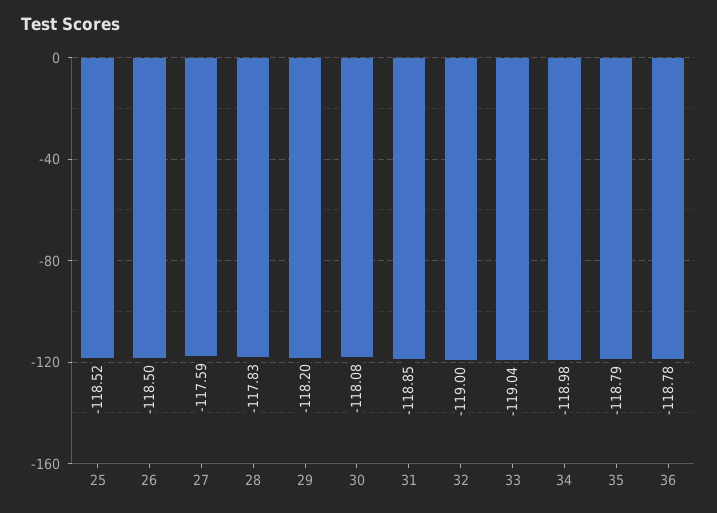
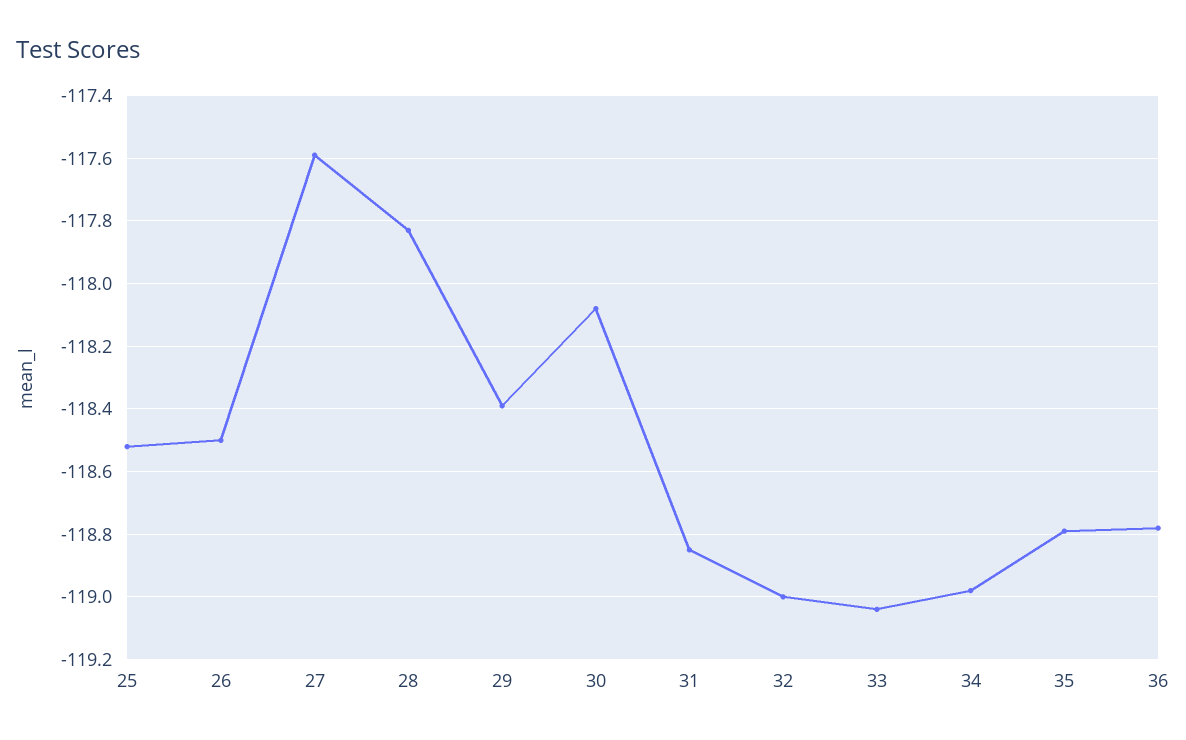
  {
    "25": -118.52,
    "26": -118.5,
    "27": -117.59,
    "28": -117.83,
-   "29": -118.2,
+   "29": -118.4,
    "30": -118.08,
    "31": -118.85,
    "32": -119,
    "33": -119.04,
    "34": -118.98,
    "35": -118.79,
    "36": -118.78
  }

